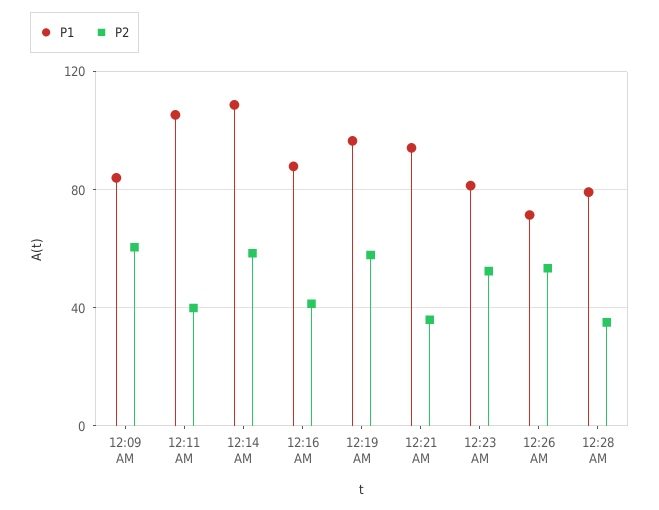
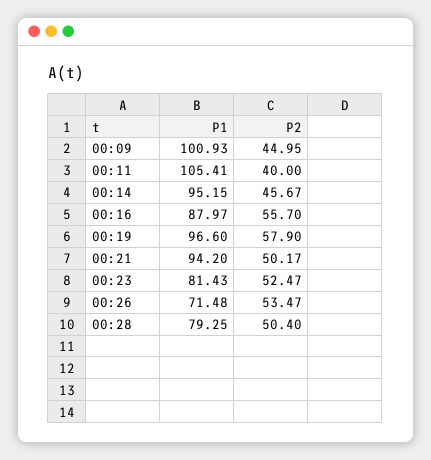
  {
    "P1": {
-     "12:09 AM": 85,
+     "12:09 AM": 100.93,
      "12:11 AM": 105.41,
-     "12:14 AM": 110,
+     "12:14 AM": 95.15,
      "12:16 AM": 87.97,
      "12:19 AM": 96.6,
      "12:21 AM": 94.2,
      "12:23 AM": 81.43,
      "12:26 AM": 71.48,
      "12:28 AM": 79.25
    },
    "P2": {
-     "12:09 AM": 60,
+     "12:09 AM": 44.95,
      "12:11 AM": 40,
-     "12:14 AM": 60,
+     "12:14 AM": 45.67,
-     "12:16 AM": 40,
+     "12:16 AM": 55.7,
      "12:19 AM": 57.9,
-     "12:21 AM": 35,
+     "12:21 AM": 50.17,
      "12:23 AM": 52.47,
      "12:26 AM": 53.47,
-     "12:28 AM": 35
+     "12:28 AM": 50.4
    }
  }

